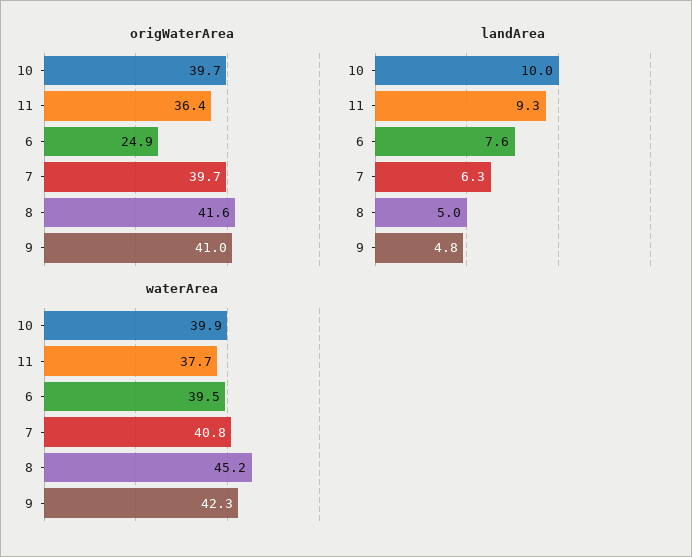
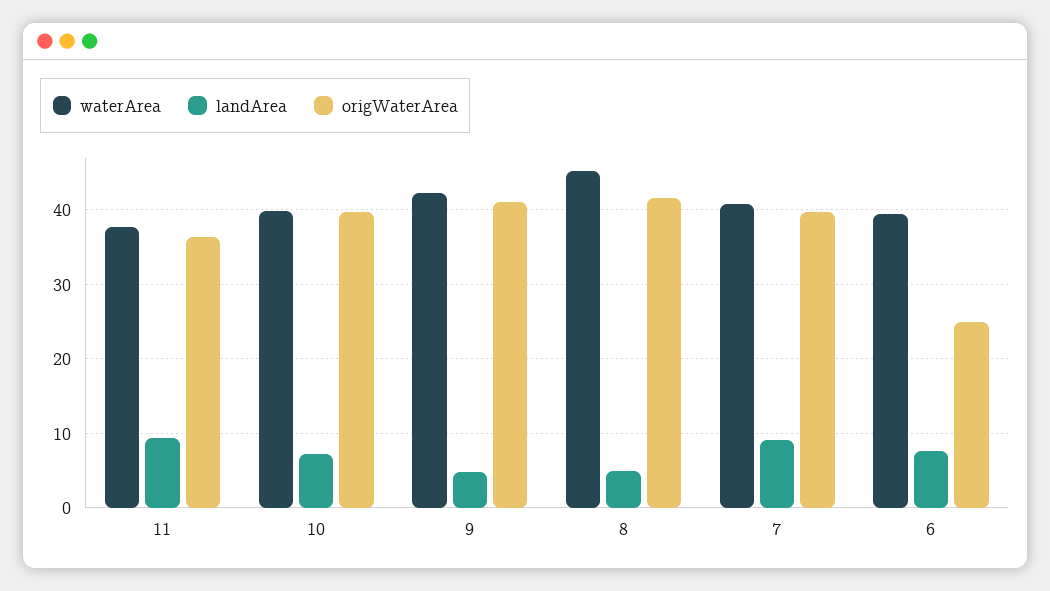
  {
    "origWaterArea": {
      "10": 39.7,
      "11": 36.4,
      "6": 24.9,
      "7": 39.7,
      "8": 41.6,
      "9": 41
    },
    "landArea": {
-     "10": 10,
+     "10": 7,
      "11": 9.3,
      "6": 7.6,
-     "7": 6.3,
+     "7": 9,
      "8": 5,
      "9": 4.8
    },
    "waterArea": {
      "10": 39.9,
      "11": 37.7,
      "6": 39.5,
      "7": 40.8,
      "8": 45.2,
      "9": 42.3
    }
  }

